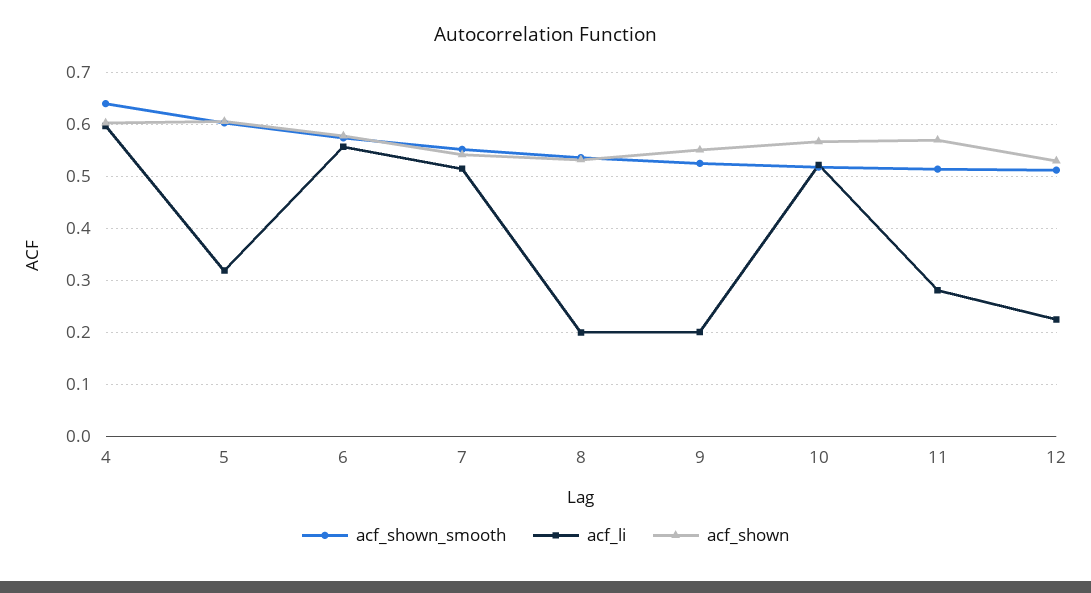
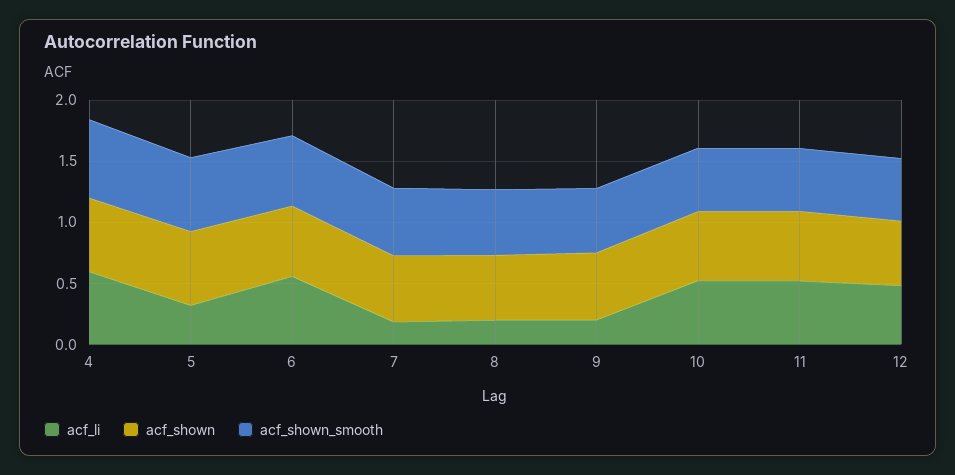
  {
    "acf_shown_smooth": {
      "4": 0.64,
      "5": 0.6,
      "6": 0.58,
      "7": 0.56,
      "8": 0.54,
      "9": 0.52,
      "10": 0.52,
      "11": 0.52,
      "12": 0.52
    },
    "acf_li": {
      "4": 0.6,
      "5": 0.32,
      "6": 0.56,
-     "7": 0.52,
+     "7": 0.2,
      "8": 0.2,
      "9": 0.2,
      "10": 0.52,
-     "11": 0.28,
+     "11": 0.5,
-     "12": 0.22
+     "12": 0.5
    },
    "acf_shown": {
      "4": 0.6,
      "5": 0.6,
      "6": 0.58,
      "7": 0.54,
      "8": 0.54,
      "9": 0.56,
      "10": 0.56,
      "11": 0.58,
      "12": 0.54
    }
  }

